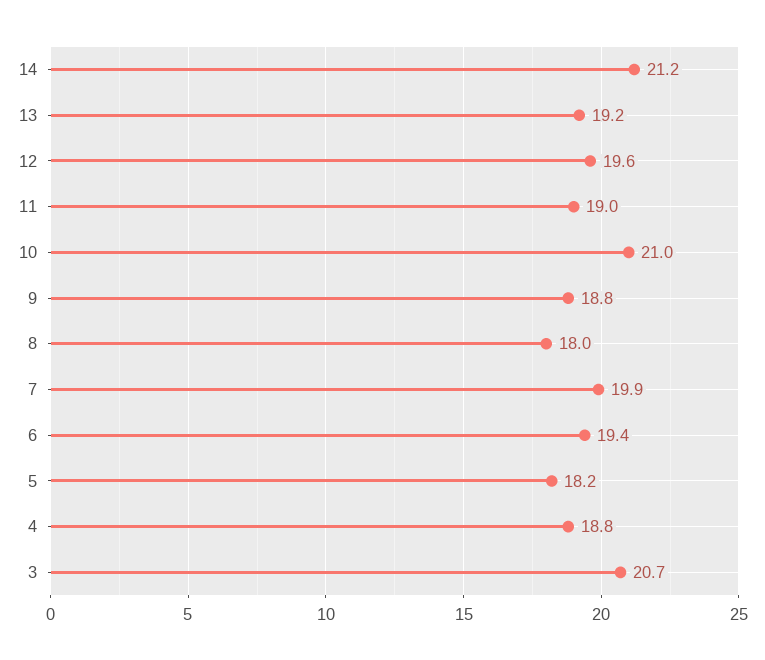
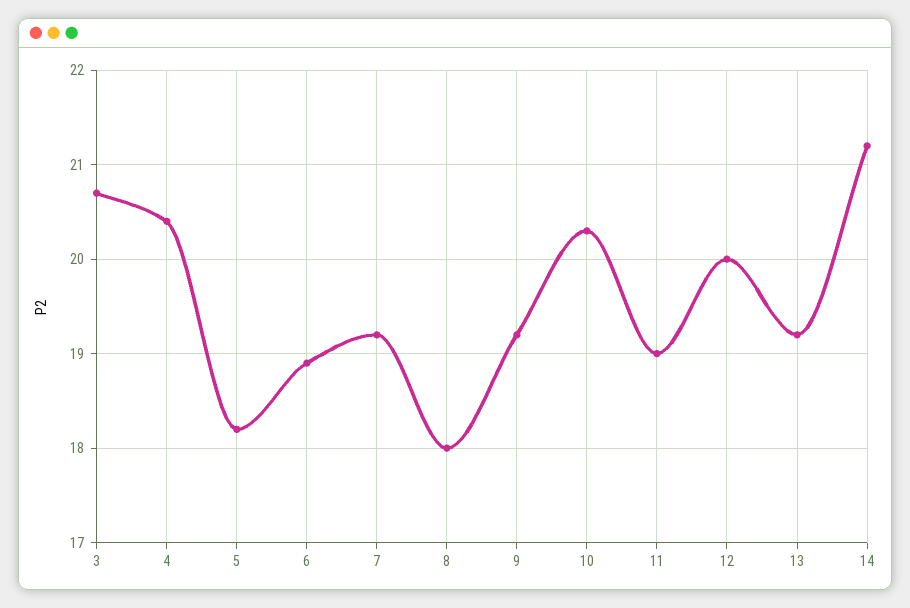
  {
    "14": 21.2,
    "13": 19.2,
-   "12": 19.6,
+   "12": 20,
    "11": 19,
-   "10": 21,
+   "10": 20.3,
-   "9": 18.8,
+   "9": 19.2,
    "8": 18,
-   "7": 19.9,
+   "7": 19.2,
-   "6": 19.4,
+   "6": 18.9,
    "5": 18.2,
-   "4": 18.8,
+   "4": 20.4,
    "3": 20.7
  }

